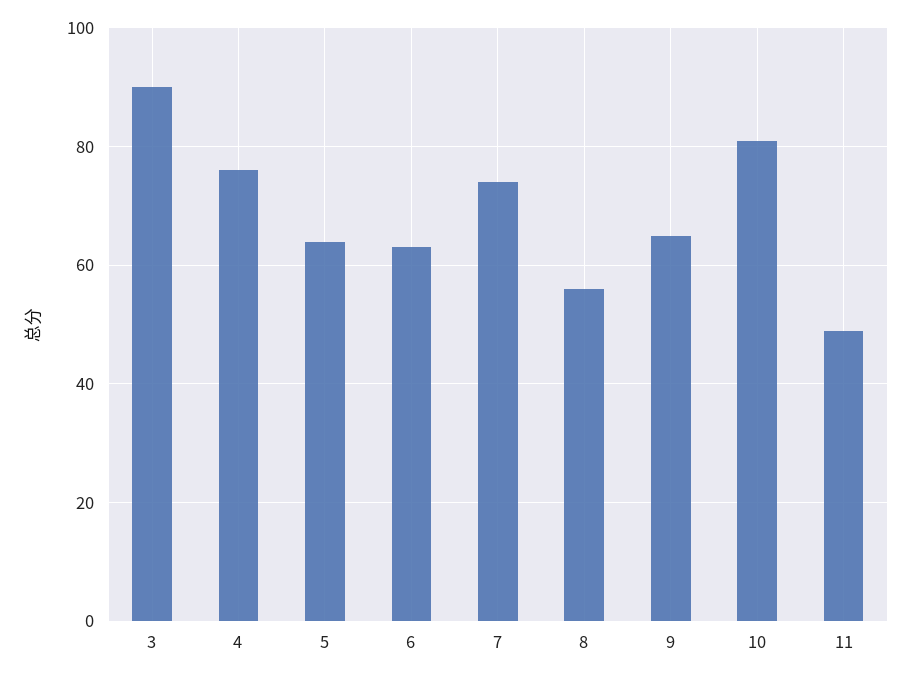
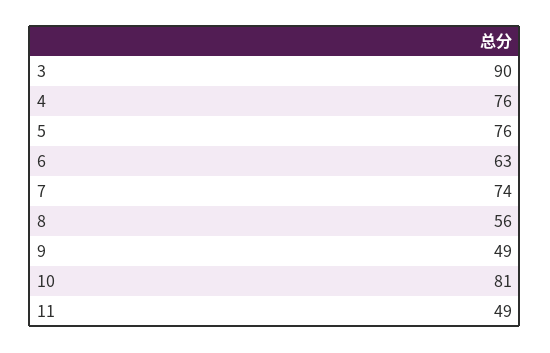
  {
    "3": 90,
    "4": 76,
-   "5": 65,
+   "5": 76,
    "6": 63,
    "7": 74,
    "8": 56,
-   "9": 65,
+   "9": 49,
    "10": 81,
    "11": 49
  }

